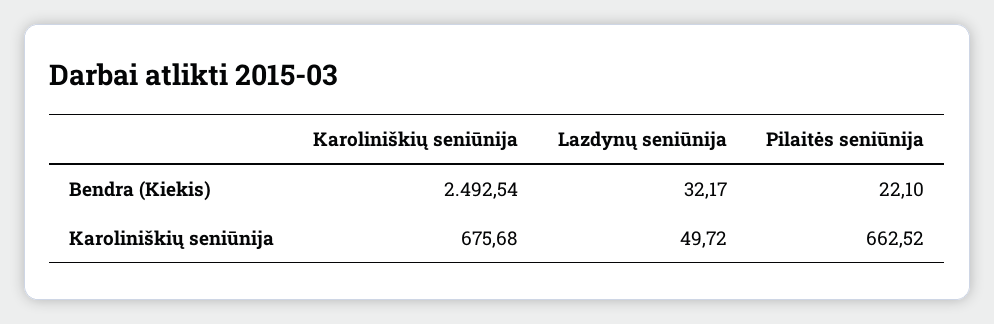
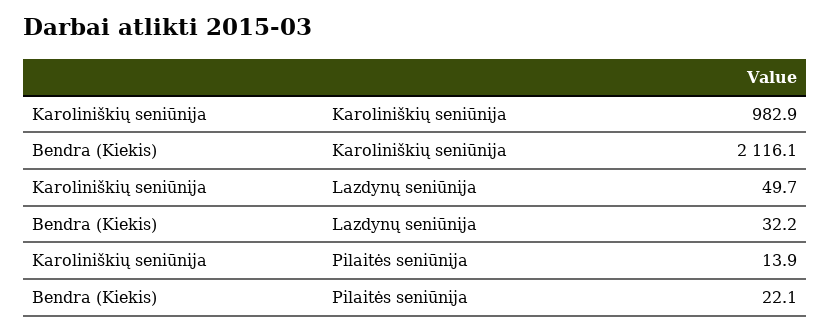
  {
    "Karoliniškių seniūnija": {
-     "Bendra (Kiekis)": 2492.54,
+     "Bendra (Kiekis)": 2116.1,
-     "Karoliniškių seniūnija": 675.68
+     "Karoliniškių seniūnija": 982.9
    },
    "Lazdynų seniūnija": {
      "Bendra (Kiekis)": 32.17,
      "Karoliniškių seniūnija": 49.72
    },
    "Pilaitės seniūnija": {
      "Bendra (Kiekis)": 22.1,
-     "Karoliniškių seniūnija": 662.52
+     "Karoliniškių seniūnija": 13.9
    }
  }

